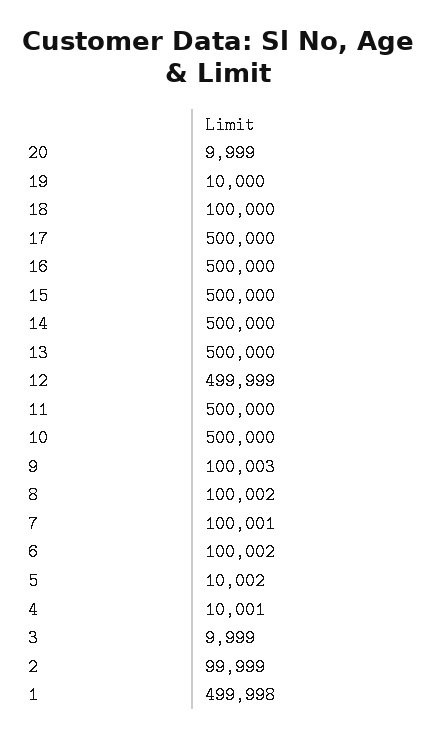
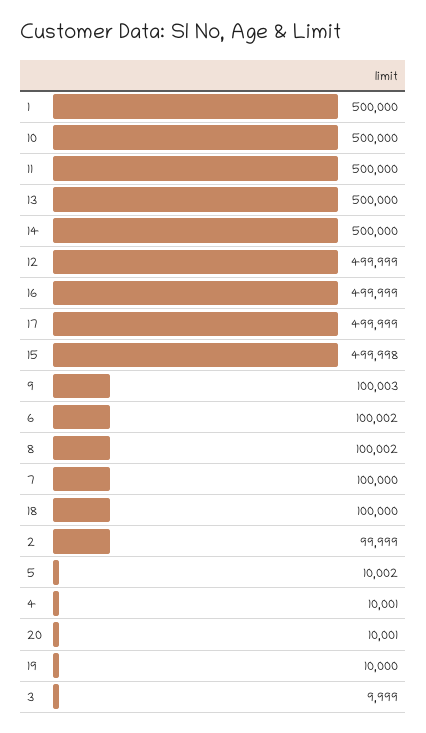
  {
-   "20": 9999,
+   "20": 10001,
    "19": 10000,
    "18": 100000,
-   "17": 500000,
+   "17": 499999,
-   "16": 500000,
+   "16": 499999,
-   "15": 500000,
+   "15": 499998,
    "14": 500000,
    "13": 500000,
    "12": 499999,
    "11": 500000,
    "10": 500000,
    "9": 100003,
    "8": 100002,
-   "7": 100001,
+   "7": 100000,
    "6": 100002,
    "5": 10002,
    "4": 10001,
    "3": 9999,
    "2": 99999,
-   "1": 499998
+   "1": 500000
  }

